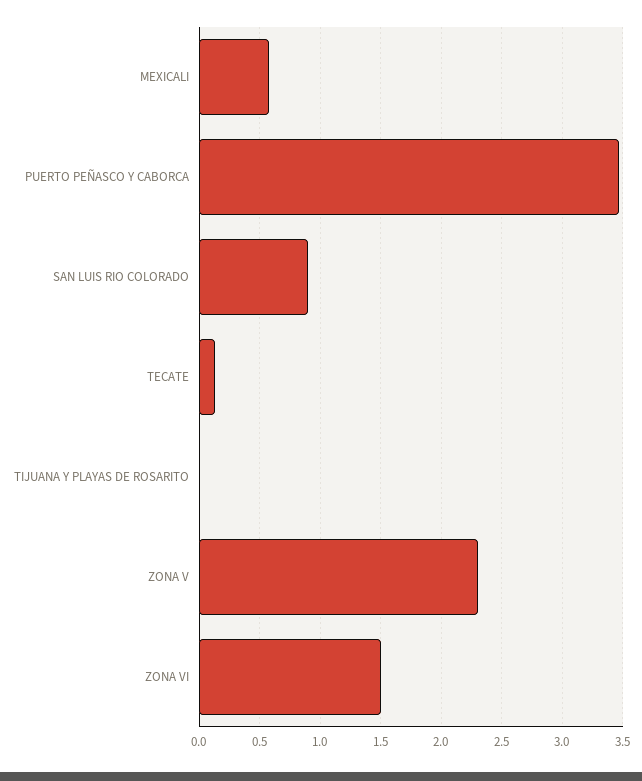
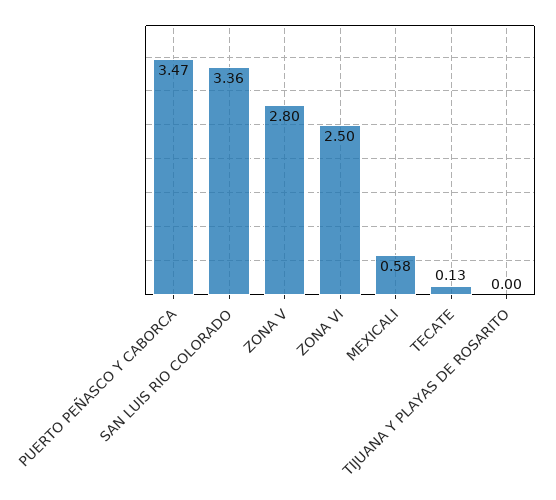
  {
    "MEXICALI": 0.58,
    "PUERTO PEÑASCO Y CABORCA": 3.47,
-   "SAN LUIS RIO COLORADO": 0.9,
+   "SAN LUIS RIO COLORADO": 3.36,
    "TECATE": 0.13,
    "TIJUANA Y PLAYAS DE ROSARITO": 0,
-   "ZONA V": 2.3,
+   "ZONA V": 2.8,
-   "ZONA VI": 1.5
+   "ZONA VI": 2.5
  }

